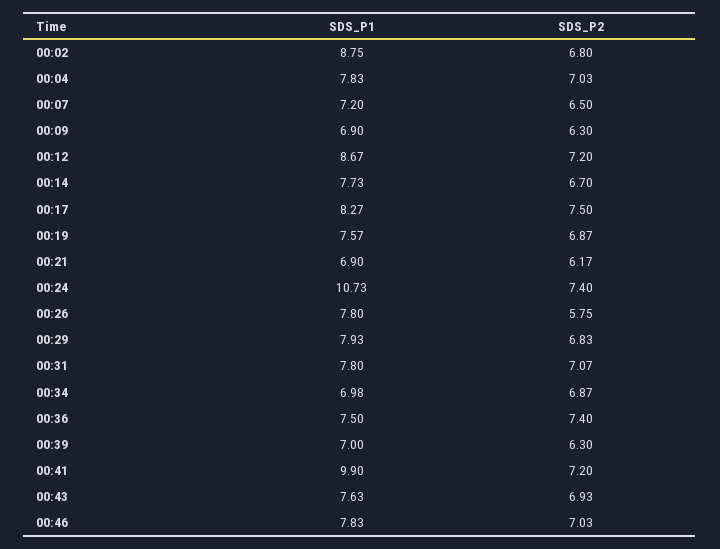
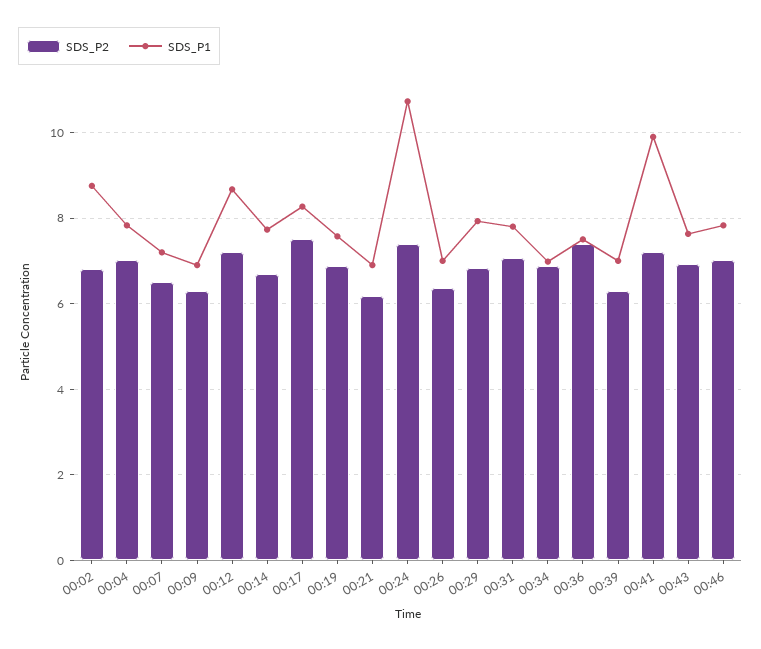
  {
    "SDS_P1": {
      "00:02": 8.75,
      "00:04": 7.83,
      "00:07": 7.2,
      "00:09": 6.9,
      "00:12": 8.67,
      "00:14": 7.73,
      "00:17": 8.27,
      "00:19": 7.57,
      "00:21": 6.9,
      "00:24": 10.73,
-     "00:26": 7.8,
+     "00:26": 7,
      "00:29": 7.93,
      "00:31": 7.8,
      "00:34": 6.98,
      "00:36": 7.5,
      "00:39": 7,
      "00:41": 9.9,
      "00:43": 7.63,
      "00:46": 7.83
    },
    "SDS_P2": {
      "00:02": 6.8,
      "00:04": 7.03,
      "00:07": 6.5,
      "00:09": 6.3,
      "00:12": 7.2,
      "00:14": 6.7,
      "00:17": 7.5,
      "00:19": 6.87,
      "00:21": 6.17,
      "00:24": 7.4,
-     "00:26": 5.75,
+     "00:26": 6.4,
      "00:29": 6.83,
      "00:31": 7.07,
      "00:34": 6.87,
      "00:36": 7.4,
      "00:39": 6.3,
      "00:41": 7.2,
      "00:43": 6.93,
      "00:46": 7.03
    }
  }

